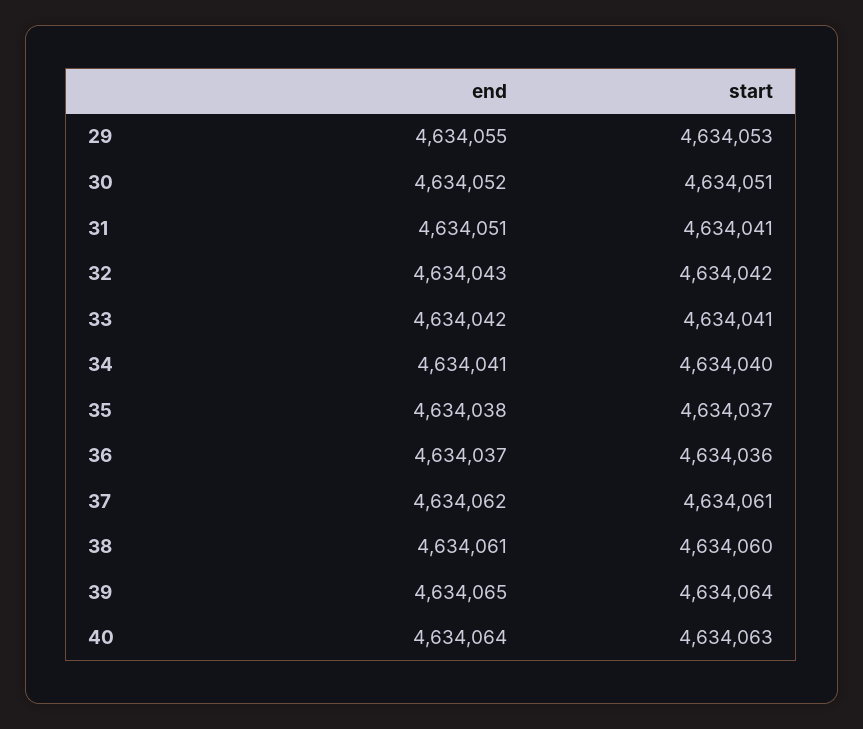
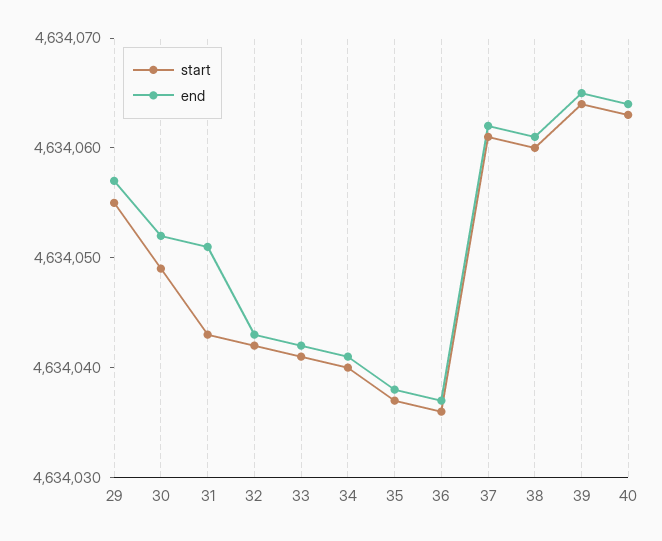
  {
    "end": {
-     "29": 4634055,
+     "29": 4634057,
      "30": 4634052,
      "31": 4634051,
      "32": 4634043,
      "33": 4634042,
      "34": 4634041,
      "35": 4634038,
      "36": 4634037,
      "37": 4634062,
      "38": 4634061,
      "39": 4634065,
      "40": 4634064
    },
    "start": {
-     "29": 4634053,
+     "29": 4634055,
-     "30": 4634051,
+     "30": 4634049,
-     "31": 4634041,
+     "31": 4634043,
      "32": 4634042,
      "33": 4634041,
      "34": 4634040,
      "35": 4634037,
      "36": 4634036,
      "37": 4634061,
      "38": 4634060,
      "39": 4634064,
      "40": 4634063
    }
  }

